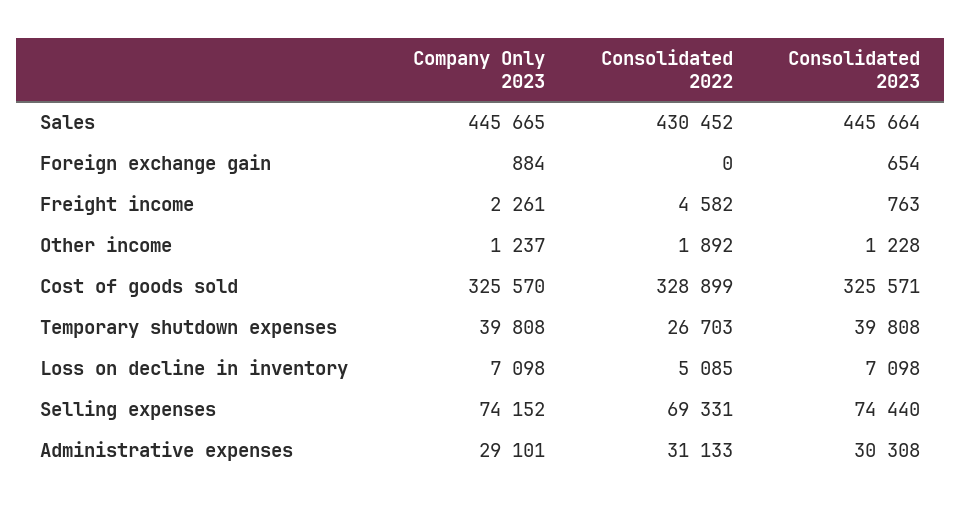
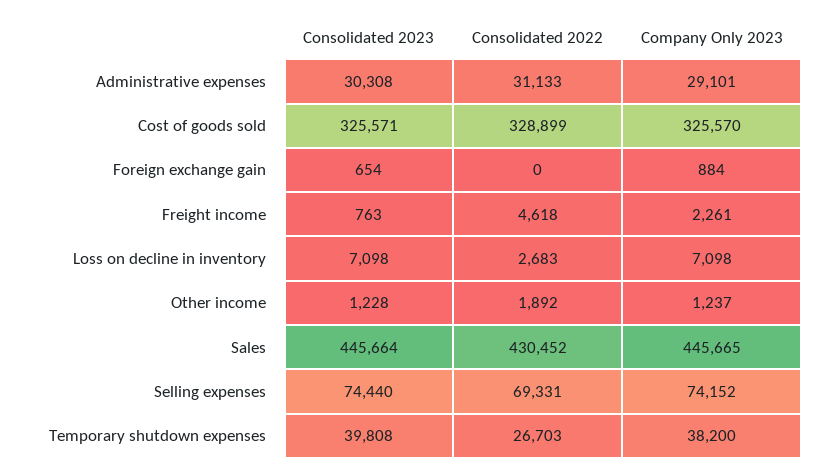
  {
    "Company Only 2023": {
      "Sales": 445665,
      "Foreign exchange gain": 884,
      "Freight income": 2261,
      "Other income": 1237,
      "Cost of goods sold": 325570,
-     "Temporary shutdown expenses": 39808,
+     "Temporary shutdown expenses": 38200,
      "Loss on decline in inventory": 7098,
      "Selling expenses": 74152,
      "Administrative expenses": 29101
    },
    "Consolidated 2022": {
      "Sales": 430452,
      "Foreign exchange gain": 0,
-     "Freight income": 4582,
+     "Freight income": 4618,
      "Other income": 1892,
      "Cost of goods sold": 328899,
      "Temporary shutdown expenses": 26703,
-     "Loss on decline in inventory": 5085,
+     "Loss on decline in inventory": 2683,
      "Selling expenses": 69331,
      "Administrative expenses": 31133
    },
    "Consolidated 2023": {
      "Sales": 445664,
      "Foreign exchange gain": 654,
      "Freight income": 763,
      "Other income": 1228,
      "Cost of goods sold": 325571,
      "Temporary shutdown expenses": 39808,
      "Loss on decline in inventory": 7098,
      "Selling expenses": 74440,
      "Administrative expenses": 30308
    }
  }

